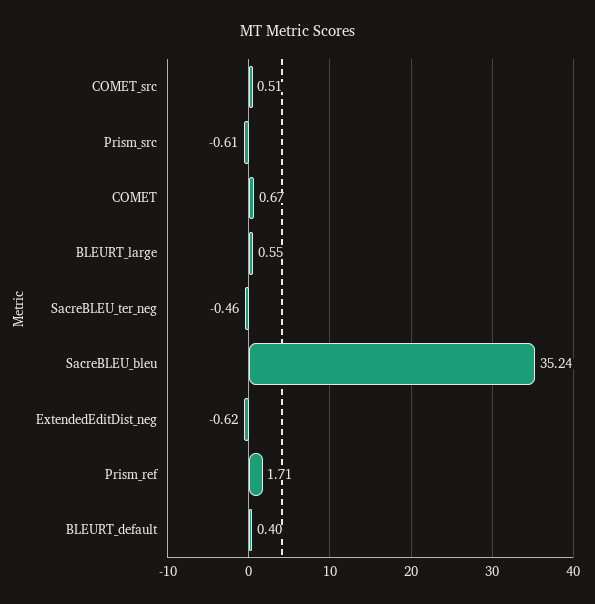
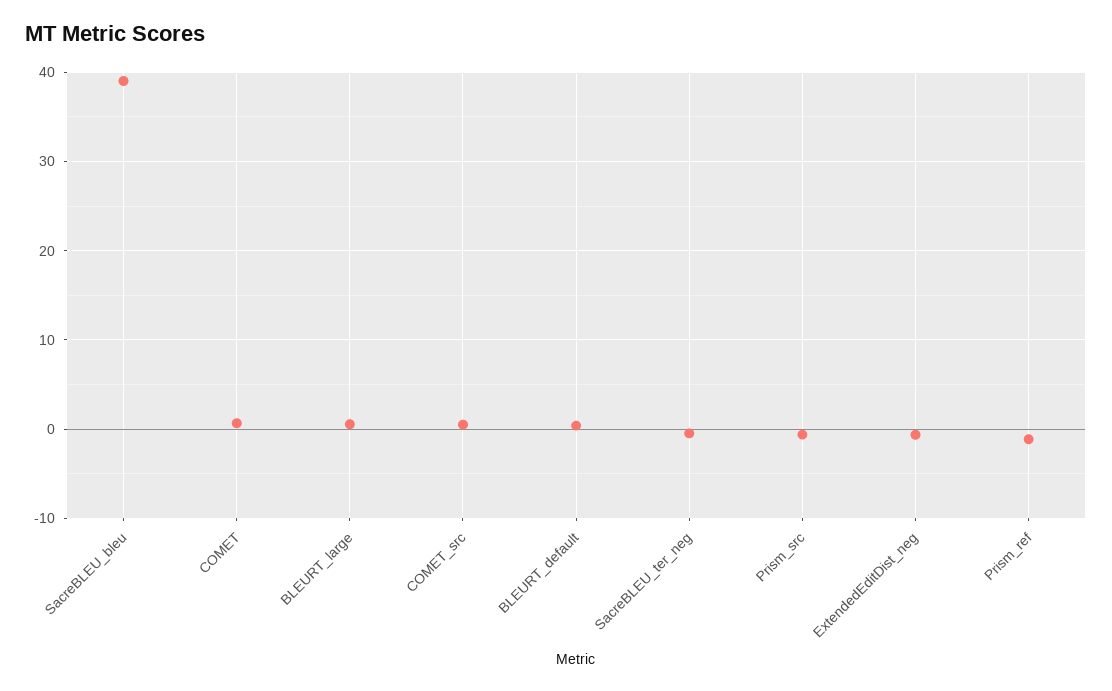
  {
    "COMET_src": 0.51,
    "Prism_src": -0.61,
    "COMET": 0.67,
    "BLEURT_large": 0.55,
    "SacreBLEU_ter_neg": -0.46,
-   "SacreBLEU_bleu": 35.24,
+   "SacreBLEU_bleu": 39,
    "ExtendedEditDist_neg": -0.62,
-   "Prism_ref": 1.71,
+   "Prism_ref": -1,
    "BLEURT_default": 0.4
  }

